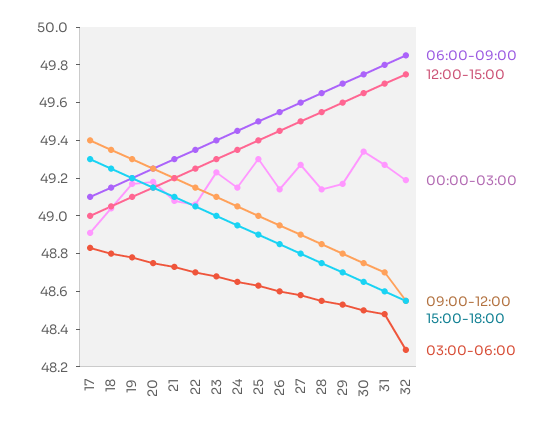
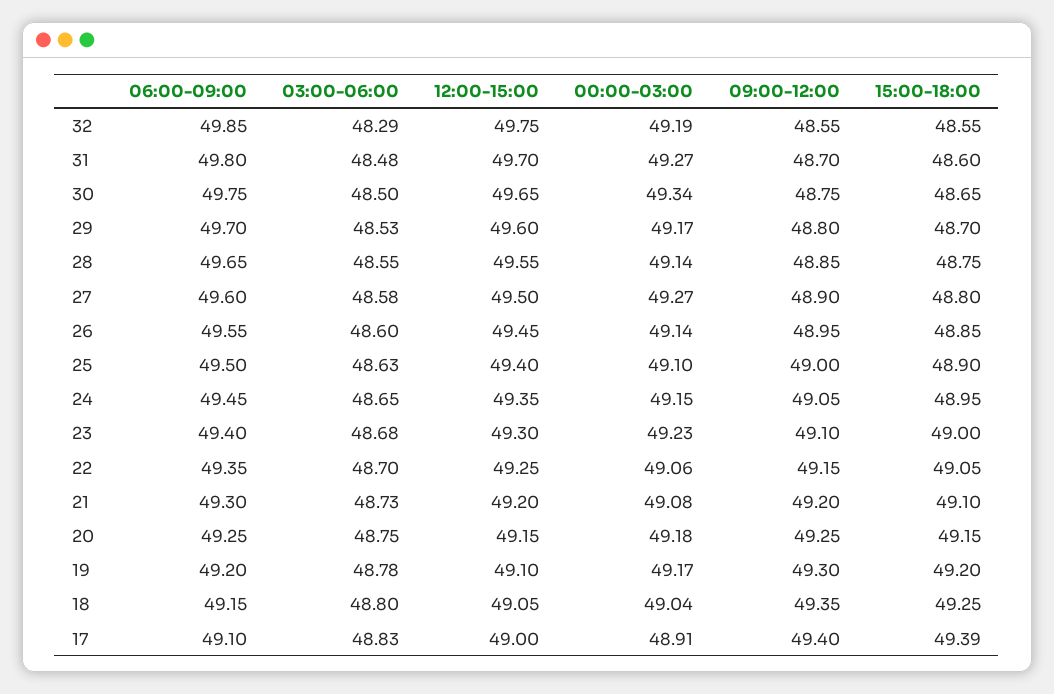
  {
    "06:00-09:00": {
      "17": 49.1,
      "18": 49.15,
      "19": 49.2,
      "20": 49.25,
      "21": 49.3,
      "22": 49.35,
      "23": 49.4,
      "24": 49.45,
      "25": 49.5,
      "26": 49.55,
      "27": 49.6,
      "28": 49.65,
      "29": 49.7,
      "30": 49.75,
      "31": 49.8,
      "32": 49.85
    },
    "12:00-15:00": {
      "17": 49,
      "18": 49.05,
      "19": 49.1,
      "20": 49.15,
      "21": 49.2,
      "22": 49.25,
      "23": 49.3,
      "24": 49.35,
      "25": 49.4,
      "26": 49.45,
      "27": 49.5,
      "28": 49.55,
      "29": 49.6,
      "30": 49.65,
      "31": 49.7,
      "32": 49.75
    },
    "00:00-03:00": {
      "17": 48.91,
      "18": 49.04,
      "19": 49.17,
      "20": 49.18,
      "21": 49.08,
      "22": 49.06,
      "23": 49.23,
      "24": 49.15,
-     "25": 49.3,
+     "25": 49.1,
      "26": 49.14,
      "27": 49.27,
      "28": 49.14,
      "29": 49.17,
      "30": 49.34,
      "31": 49.27,
      "32": 49.19
    },
    "09:00-12:00": {
      "17": 49.4,
      "18": 49.35,
      "19": 49.3,
      "20": 49.25,
      "21": 49.2,
      "22": 49.15,
      "23": 49.1,
      "24": 49.05,
      "25": 49,
      "26": 48.95,
      "27": 48.9,
      "28": 48.85,
      "29": 48.8,
      "30": 48.75,
      "31": 48.7,
      "32": 48.55
    },
    "15:00-18:00": {
-     "17": 49.3,
+     "17": 49.39,
      "18": 49.25,
      "19": 49.2,
      "20": 49.15,
      "21": 49.1,
      "22": 49.05,
      "23": 49,
      "24": 48.95,
      "25": 48.9,
      "26": 48.85,
      "27": 48.8,
      "28": 48.75,
      "29": 48.7,
      "30": 48.65,
      "31": 48.6,
      "32": 48.55
    },
    "03:00-06:00": {
      "17": 48.83,
      "18": 48.8,
      "19": 48.78,
      "20": 48.75,
      "21": 48.73,
      "22": 48.7,
      "23": 48.68,
      "24": 48.65,
      "25": 48.63,
      "26": 48.6,
      "27": 48.58,
      "28": 48.55,
      "29": 48.53,
      "30": 48.5,
      "31": 48.48,
      "32": 48.29
    }
  }

